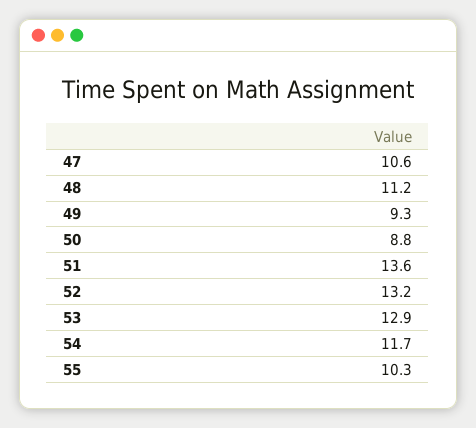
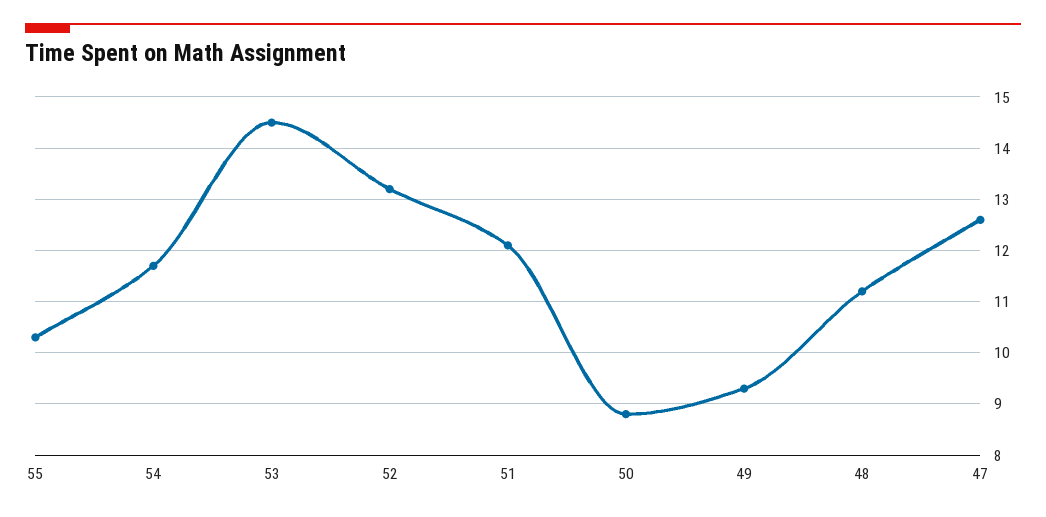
  {
-   "47": 10.6,
+   "47": 12.5,
    "48": 11.2,
    "49": 9.3,
    "50": 8.8,
-   "51": 13.6,
+   "51": 12,
    "52": 13.2,
-   "53": 12.9,
+   "53": 14.5,
    "54": 11.7,
    "55": 10.3
  }

